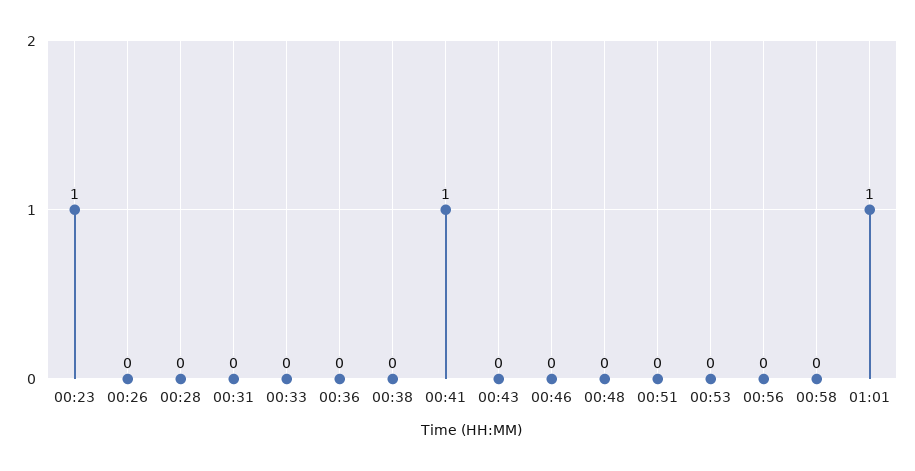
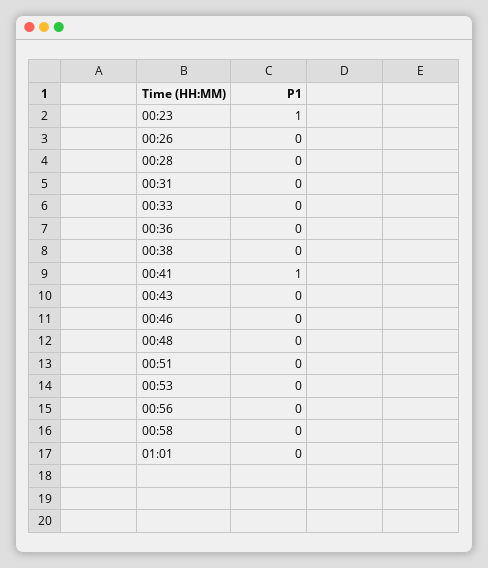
  {
    "00:23": 1,
    "00:26": 0,
    "00:28": 0,
    "00:31": 0,
    "00:33": 0,
    "00:36": 0,
    "00:38": 0,
    "00:41": 1,
    "00:43": 0,
    "00:46": 0,
    "00:48": 0,
    "00:51": 0,
    "00:53": 0,
    "00:56": 0,
    "00:58": 0,
-   "01:01": 1
+   "01:01": 0
  }

